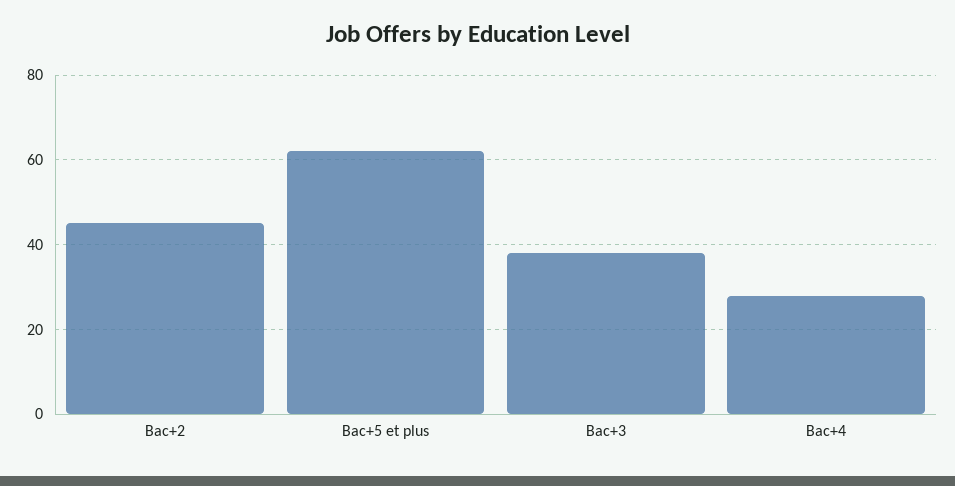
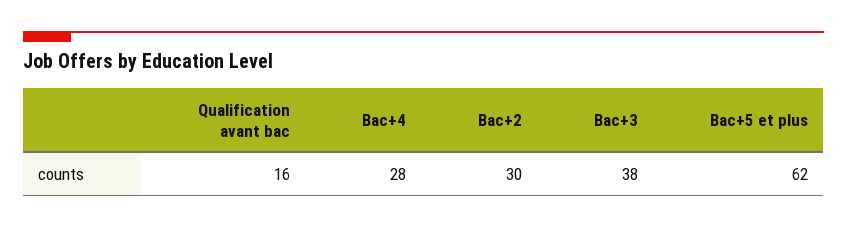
  {
-   "Bac+2": 45,
+   "Bac+2": 30,
    "Bac+5 et plus": 62,
    "Bac+3": 38,
-   "Bac+4": 28
+   "Bac+4": 28,
+   "Qualification avant bac": 16
  }

